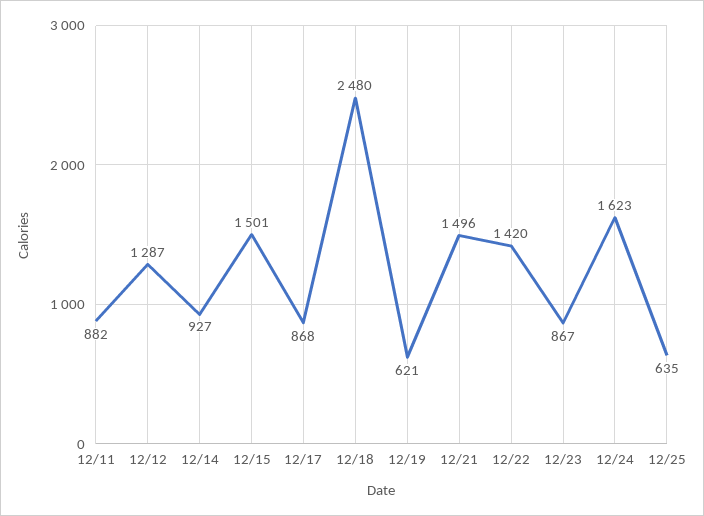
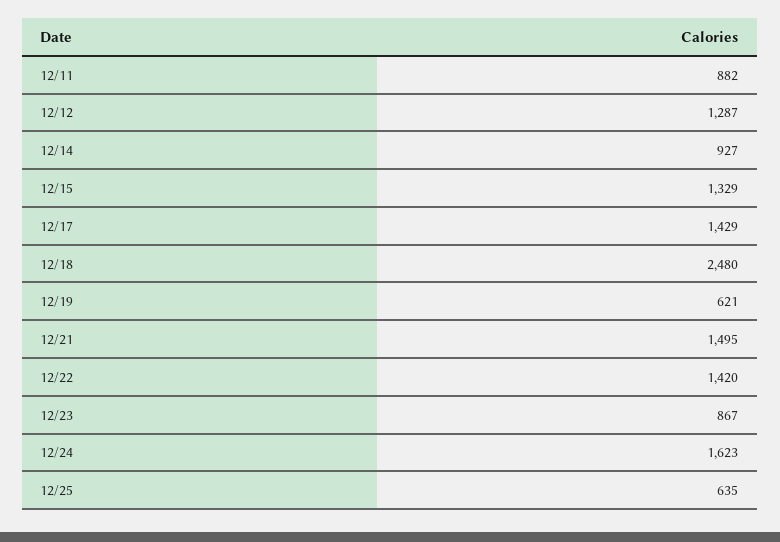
  {
    "12/11": 882,
    "12/12": 1287,
    "12/14": 927,
-   "12/15": 1501,
+   "12/15": 1329,
-   "12/17": 868,
+   "12/17": 1429,
    "12/18": 2480,
    "12/19": 621,
-   "12/21": 1496,
+   "12/21": 1495,
    "12/22": 1420,
    "12/23": 867,
    "12/24": 1623,
    "12/25": 635
  }

